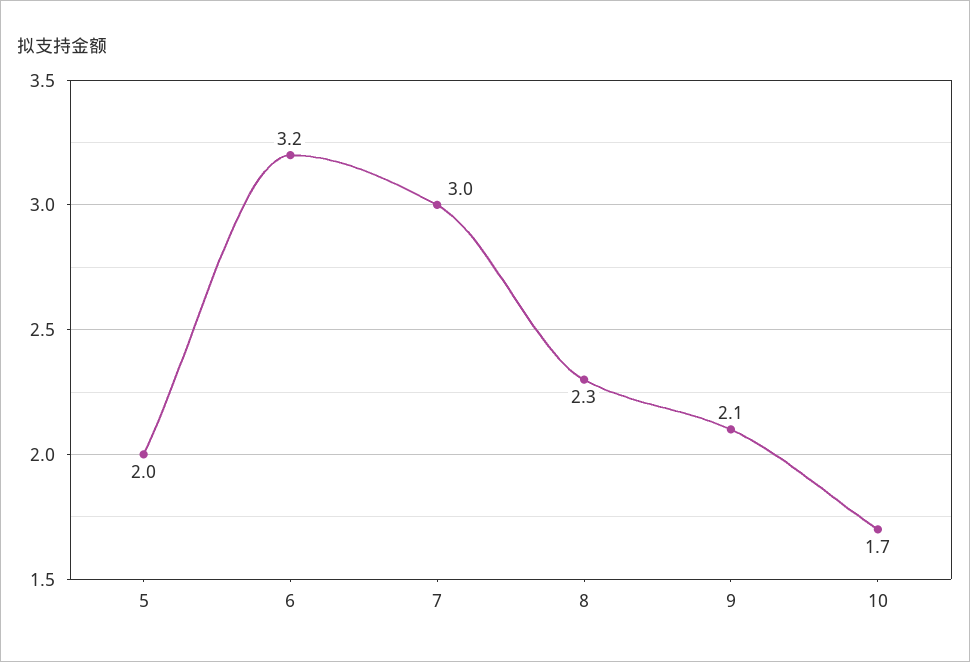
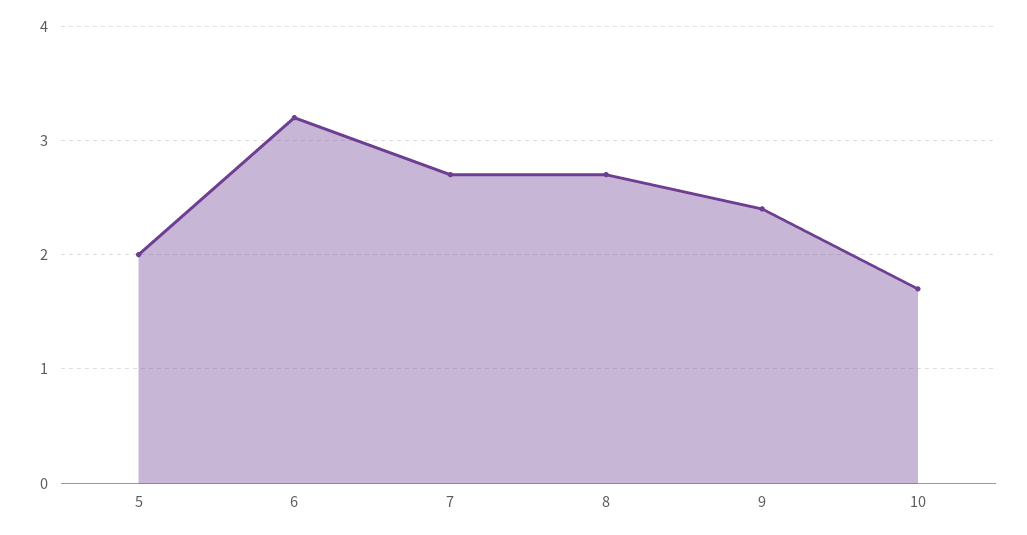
  {
    "5": 2,
    "6": 3.2,
-   "7": 3,
+   "7": 2.7,
-   "8": 2.3,
+   "8": 2.7,
-   "9": 2.1,
+   "9": 2.4,
    "10": 1.7
  }

